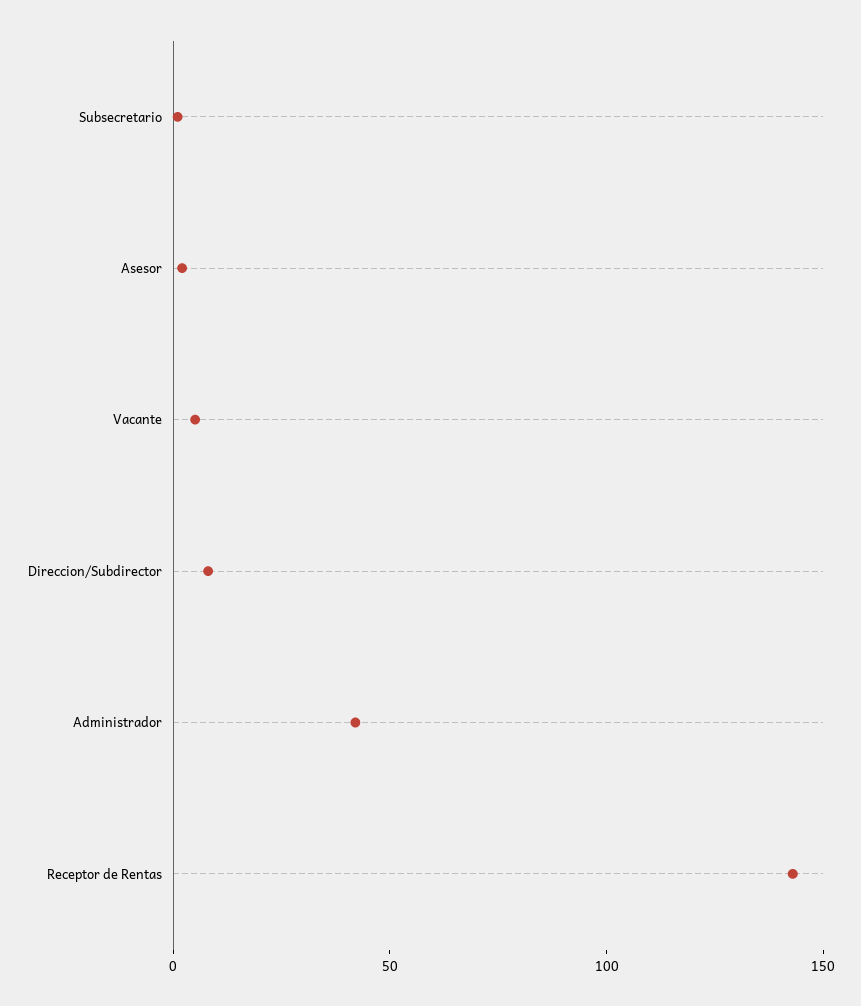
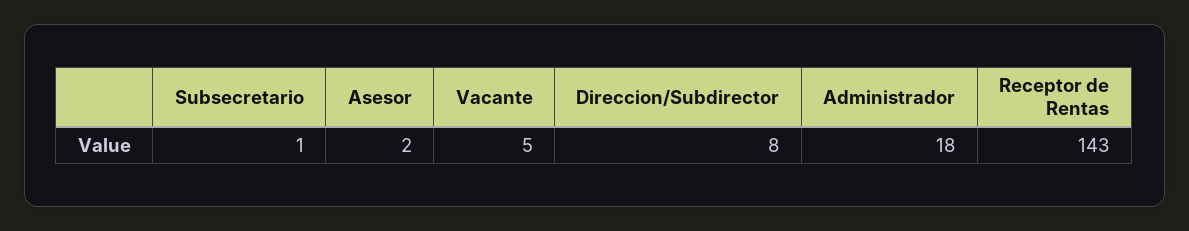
  {
    "Subsecretario": 1,
    "Asesor": 2,
    "Vacante": 5,
    "Direccion/Subdirector": 8,
-   "Administrador": 40,
+   "Administrador": 18,
    "Receptor de Rentas": 143
  }

